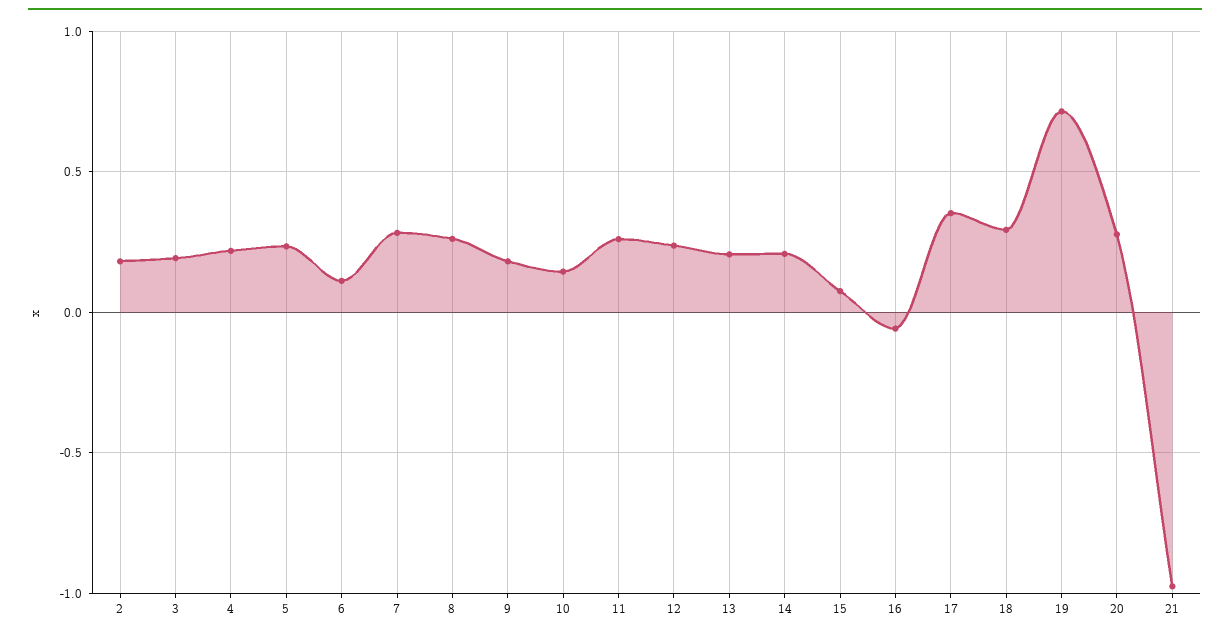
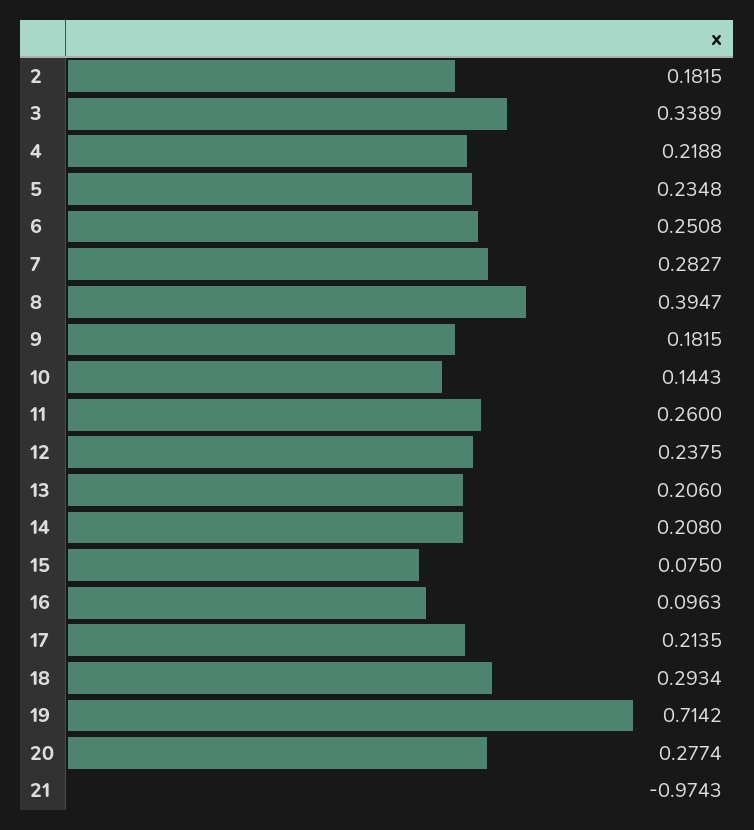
  {
    "2": 0.1815,
-   "3": 0.2,
+   "3": 0.3389,
    "4": 0.2188,
    "5": 0.2348,
-   "6": 0.1,
+   "6": 0.2508,
    "7": 0.2827,
-   "8": 0.25,
+   "8": 0.3947,
    "9": 0.1815,
    "10": 0.1443,
    "11": 0.26,
    "12": 0.2375,
    "13": 0.206,
    "14": 0.208,
    "15": 0.075,
-   "16": -0.05,
+   "16": 0.0963,
-   "17": 0.35,
+   "17": 0.2135,
    "18": 0.2934,
    "19": 0.7142,
    "20": 0.2774,
    "21": -0.9743
  }

